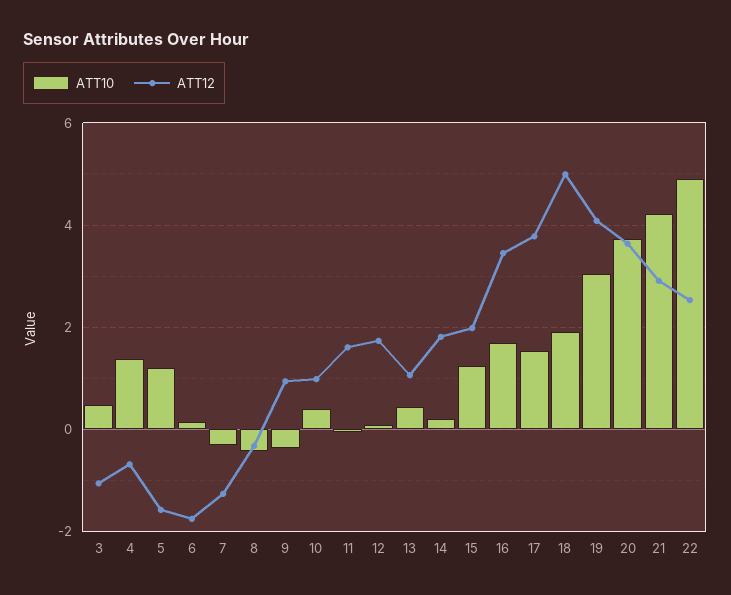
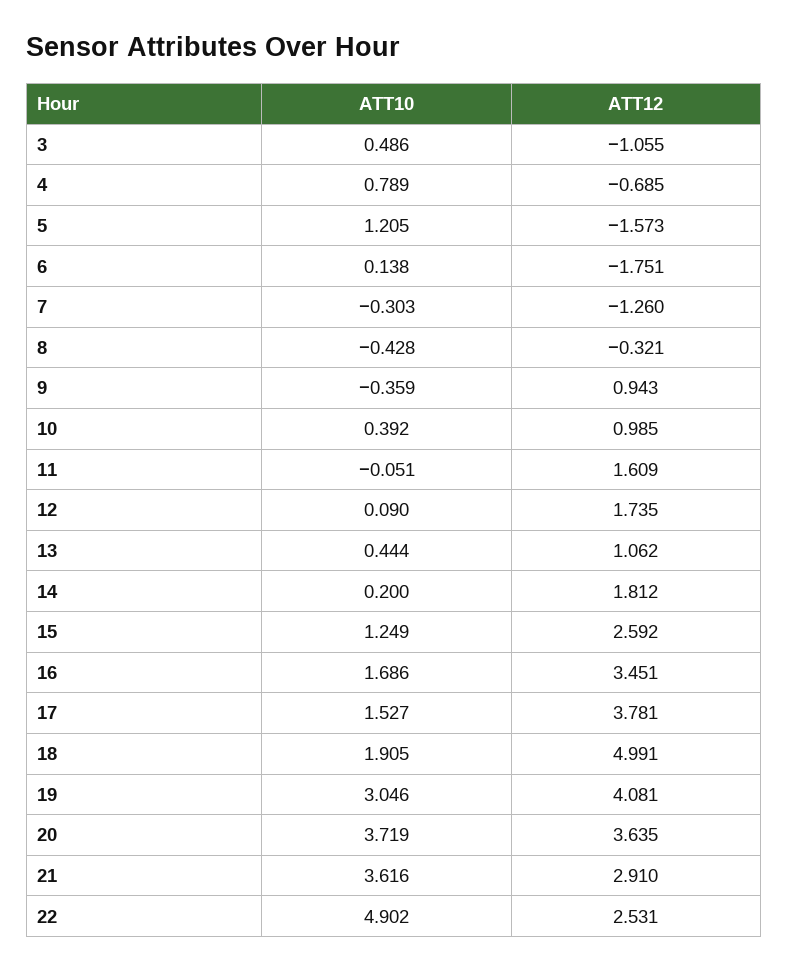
  {
    "ATT10": {
      "3": 0.486,
-     "4": 1.4,
+     "4": 0.789,
      "5": 1.205,
      "6": 0.138,
      "7": -0.303,
      "8": -0.428,
      "9": -0.359,
      "10": 0.392,
      "11": -0.051,
      "12": 0.09,
      "13": 0.444,
      "14": 0.2,
      "15": 1.249,
      "16": 1.686,
      "17": 1.527,
      "18": 1.905,
      "19": 3.046,
      "20": 3.719,
-     "21": 4.2,
+     "21": 3.616,
      "22": 4.902
    },
    "ATT12": {
      "3": -1.055,
      "4": -0.685,
      "5": -1.573,
      "6": -1.751,
      "7": -1.26,
      "8": -0.321,
      "9": 0.943,
      "10": 0.985,
      "11": 1.609,
      "12": 1.735,
      "13": 1.062,
      "14": 1.812,
-     "15": 2,
+     "15": 2.592,
      "16": 3.451,
      "17": 3.781,
      "18": 4.991,
      "19": 4.081,
      "20": 3.635,
      "21": 2.91,
      "22": 2.531
    }
  }

